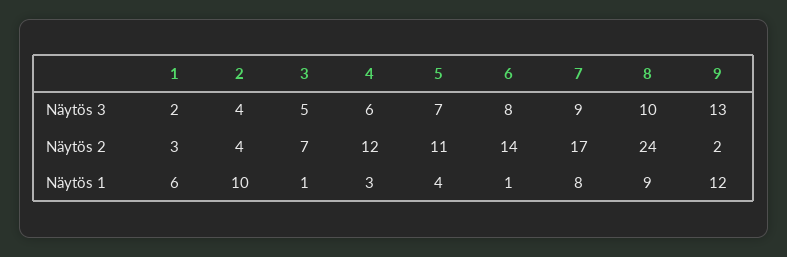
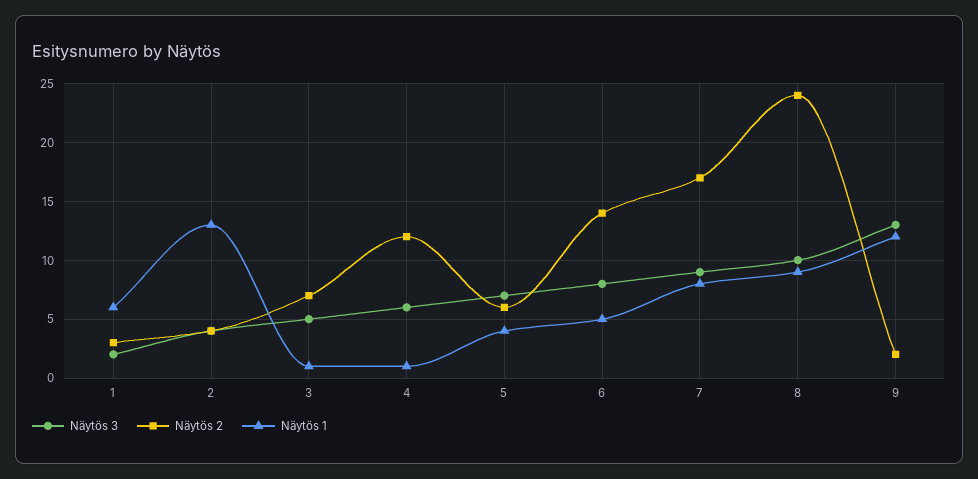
  {
    "Näytös 3": {
      "1": 2,
      "2": 4,
      "3": 5,
      "4": 6,
      "5": 7,
      "6": 8,
      "7": 9,
      "8": 10,
      "9": 13
    },
    "Näytös 2": {
      "1": 3,
      "2": 4,
      "3": 7,
      "4": 12,
-     "5": 11,
+     "5": 6,
      "6": 14,
      "7": 17,
      "8": 24,
      "9": 2
    },
    "Näytös 1": {
      "1": 6,
-     "2": 10,
+     "2": 13,
      "3": 1,
-     "4": 3,
+     "4": 1,
      "5": 4,
-     "6": 1,
+     "6": 5,
      "7": 8,
      "8": 9,
      "9": 12
    }
  }

